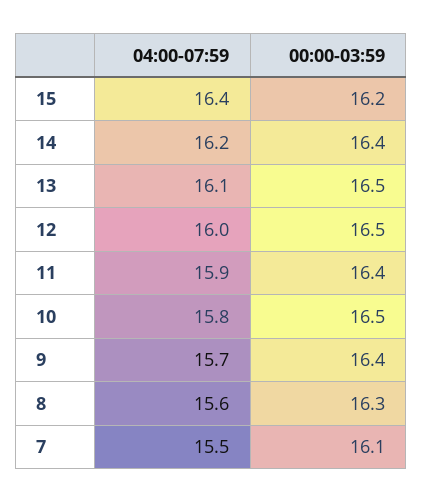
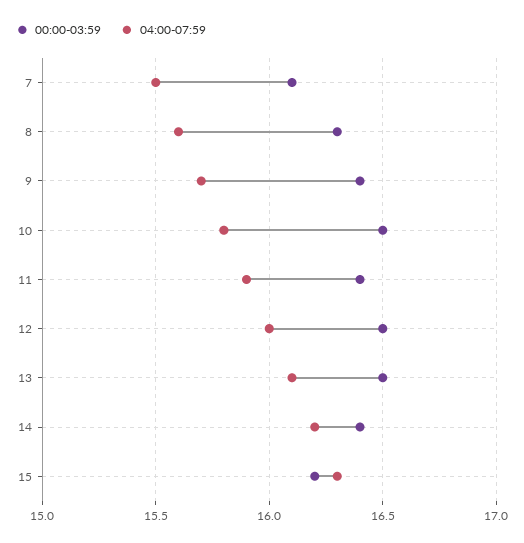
  {
    "04:00-07:59": {
-     "15": 16.4,
+     "15": 16.3,
      "14": 16.2,
      "13": 16.1,
      "12": 16,
      "11": 15.9,
      "10": 15.8,
      "9": 15.7,
      "8": 15.6,
      "7": 15.5
    },
    "00:00-03:59": {
      "15": 16.2,
      "14": 16.4,
      "13": 16.5,
      "12": 16.5,
      "11": 16.4,
      "10": 16.5,
      "9": 16.4,
      "8": 16.3,
      "7": 16.1
    }
  }

